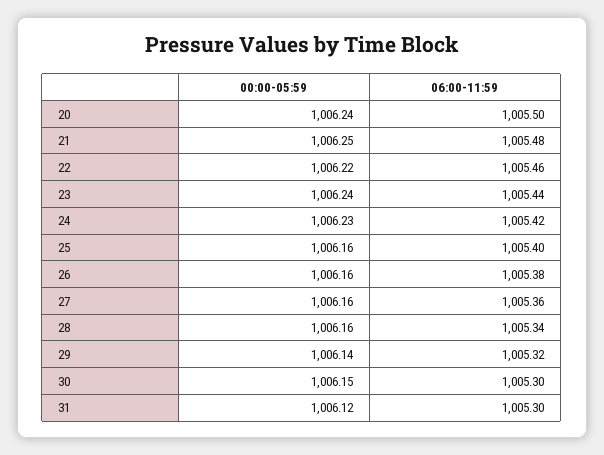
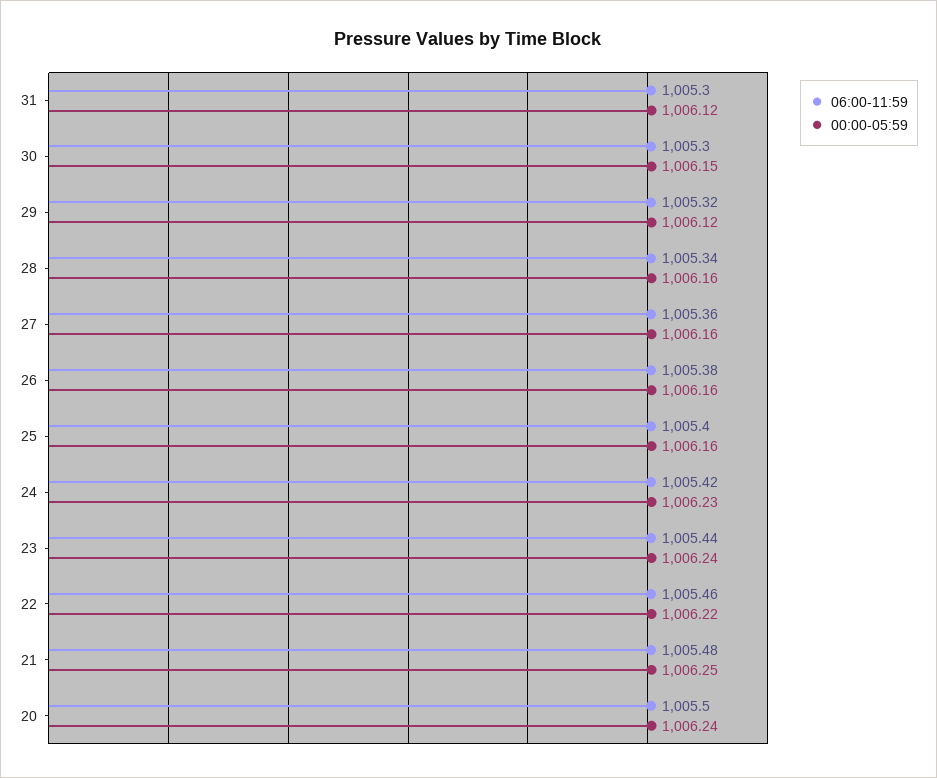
  {
    "00:00-05:59": {
      "20": 1006.24,
      "21": 1006.25,
      "22": 1006.22,
      "23": 1006.24,
      "24": 1006.23,
      "25": 1006.16,
      "26": 1006.16,
      "27": 1006.16,
      "28": 1006.16,
-     "29": 1006.14,
+     "29": 1006.12,
      "30": 1006.15,
      "31": 1006.12
    },
    "06:00-11:59": {
      "20": 1005.5,
      "21": 1005.48,
      "22": 1005.46,
      "23": 1005.44,
      "24": 1005.42,
      "25": 1005.4,
      "26": 1005.38,
      "27": 1005.36,
      "28": 1005.34,
      "29": 1005.32,
      "30": 1005.3,
      "31": 1005.3
    }
  }

